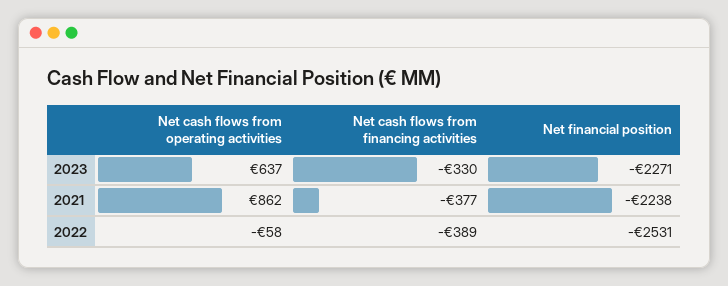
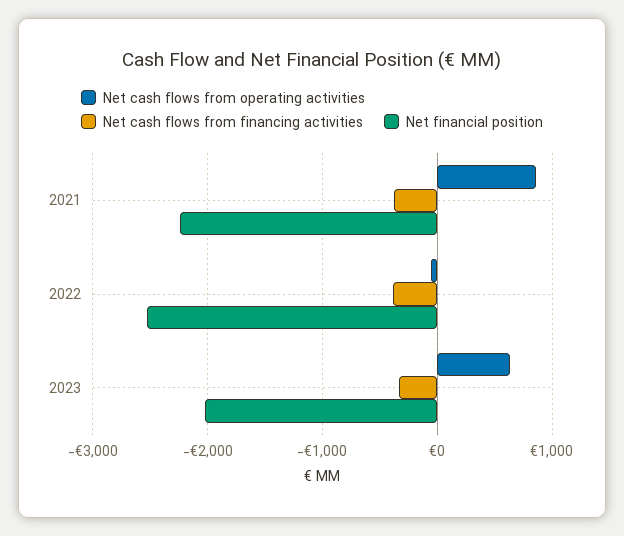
  {
    "Net cash flows from operating activities": {
      "2023": 637,
      "2021": 862,
      "2022": -58
    },
    "Net cash flows from financing activities": {
      "2023": -330,
      "2021": -377,
      "2022": -389
    },
    "Net financial position": {
-     "2023": -2271,
+     "2023": -2000,
      "2021": -2238,
      "2022": -2531
    }
  }

